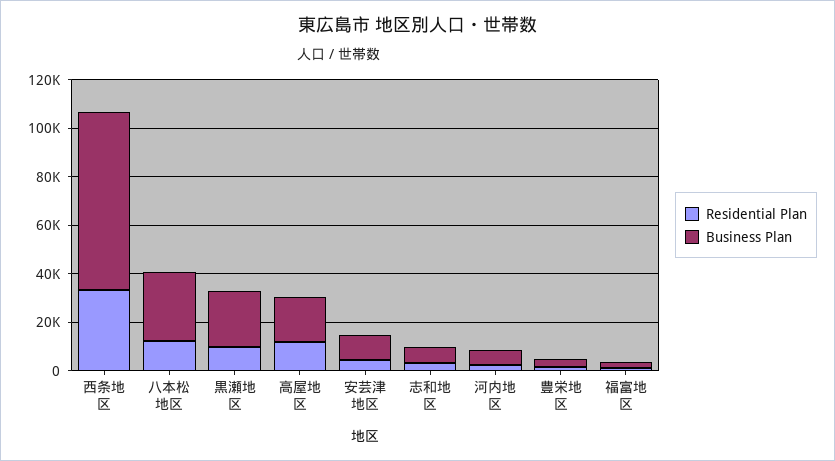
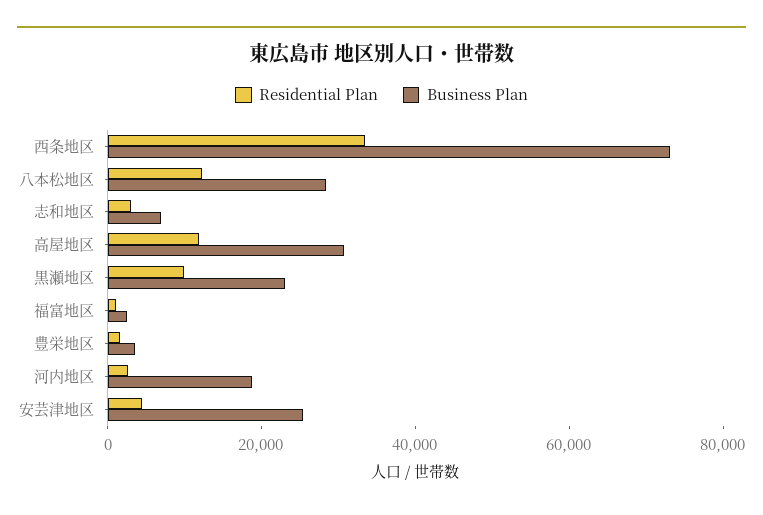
  {
    "Residential Plan": {
      "西条地区": 35000,
      "八本松地区": 10000,
      "黒瀬地区": 10000,
      "高屋地区": 10000,
      "安芸津地区": 5000,
      "志和地区": 5000,
      "河内地区": 5000,
      "豊栄地区": 0,
      "福富地区": 0
    },
    "Business Plan": {
      "西条地区": 75000,
      "八本松地区": 30000,
      "黒瀬地区": 25000,
-     "高屋地区": 20000,
+     "高屋地区": 30000,
-     "安芸津地区": 10000,
+     "安芸津地区": 25000,
      "志和地区": 5000,
-     "河内地区": 5000,
+     "河内地区": 20000,
      "豊栄地区": 5000,
      "福富地区": 5000
    }
  }

